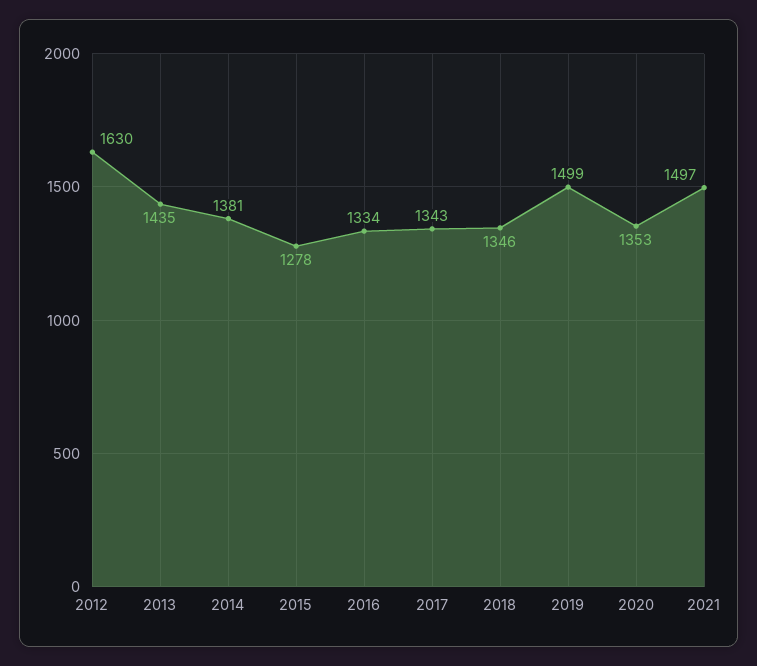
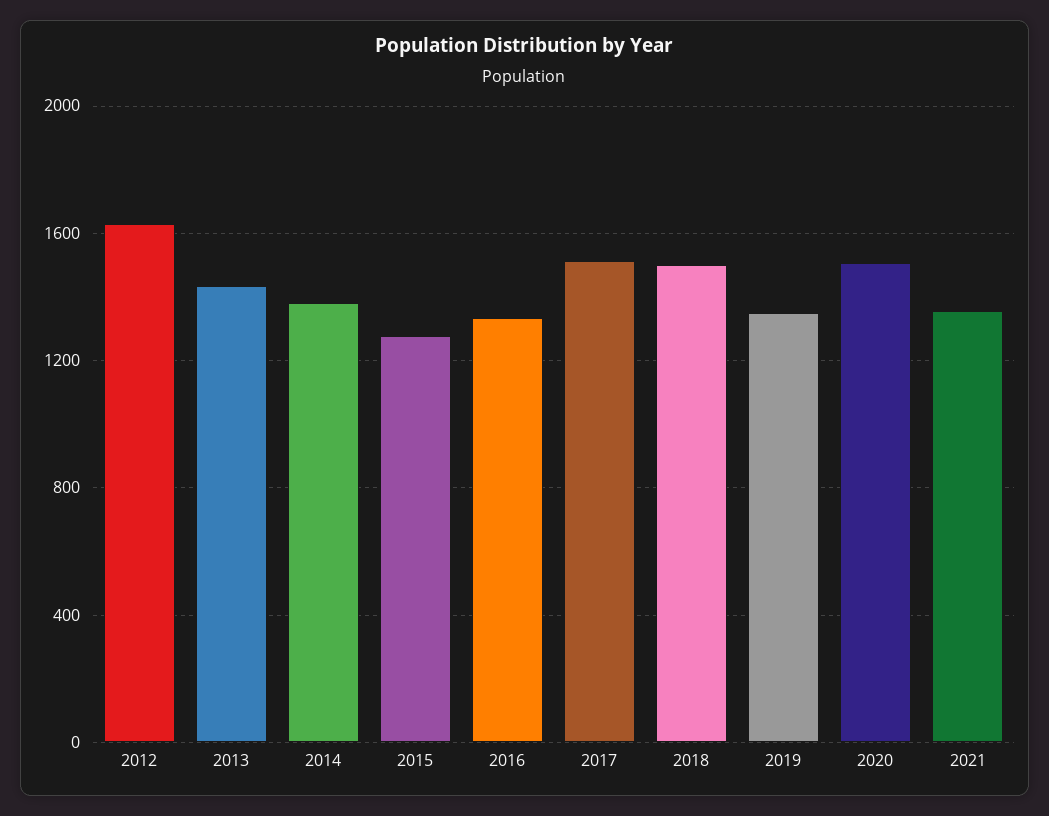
  {
    "2012": 1630,
    "2013": 1435,
    "2014": 1381,
    "2015": 1278,
    "2016": 1334,
-   "2017": 1343,
+   "2017": 1500,
-   "2018": 1346,
+   "2018": 1500,
-   "2019": 1499,
+   "2019": 1350,
-   "2020": 1353,
+   "2020": 1500,
-   "2021": 1497
+   "2021": 1350
  }

